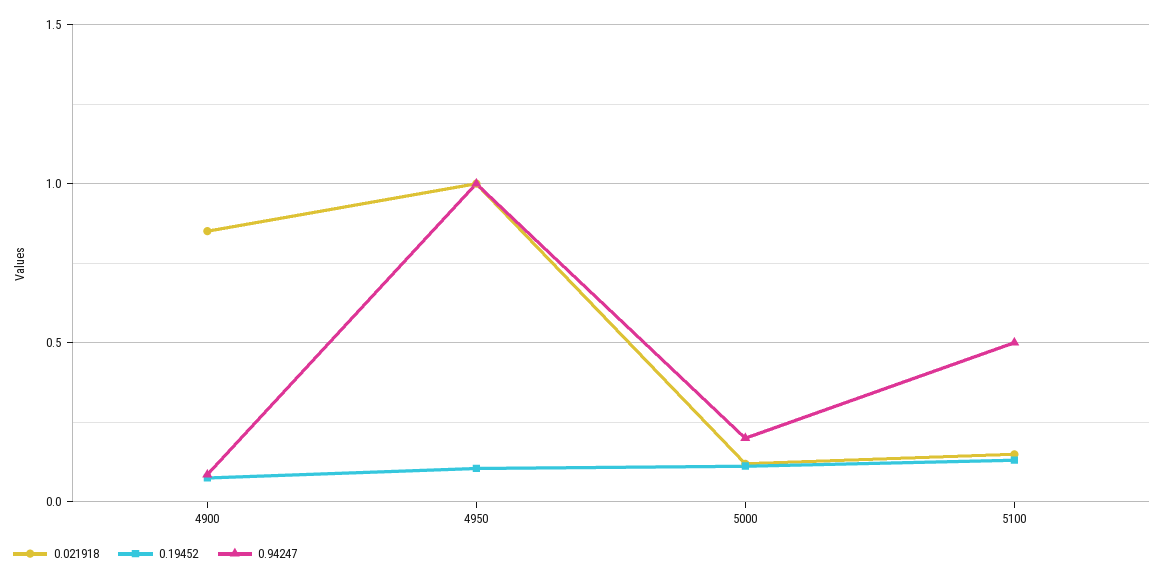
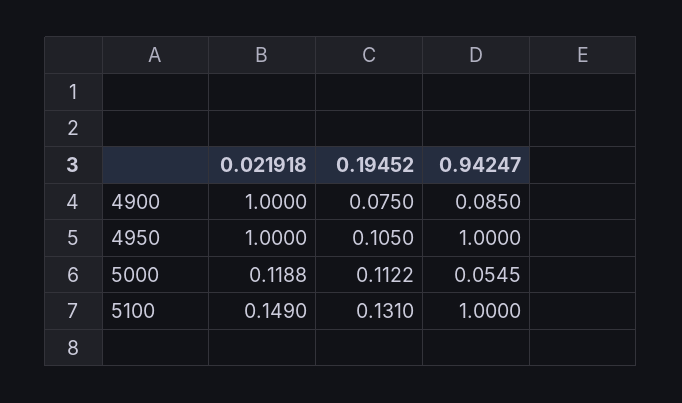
  {
    "0.021918": {
-     "4900": 0.85,
+     "4900": 1,
      "4950": 1,
      "5000": 0.1188,
      "5100": 0.149
    },
    "0.19452": {
      "4900": 0.075,
      "4950": 0.105,
      "5000": 0.1122,
      "5100": 0.131
    },
    "0.94247": {
      "4900": 0.085,
      "4950": 1,
-     "5000": 0.2,
+     "5000": 0.0545,
-     "5100": 0.5
+     "5100": 1
    }
  }

